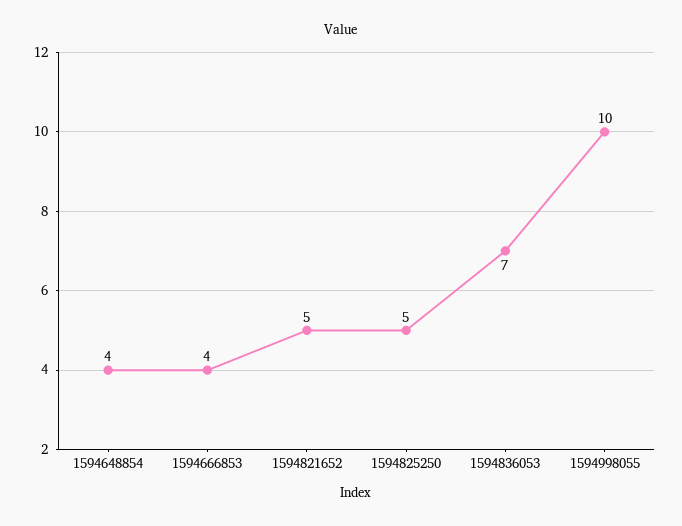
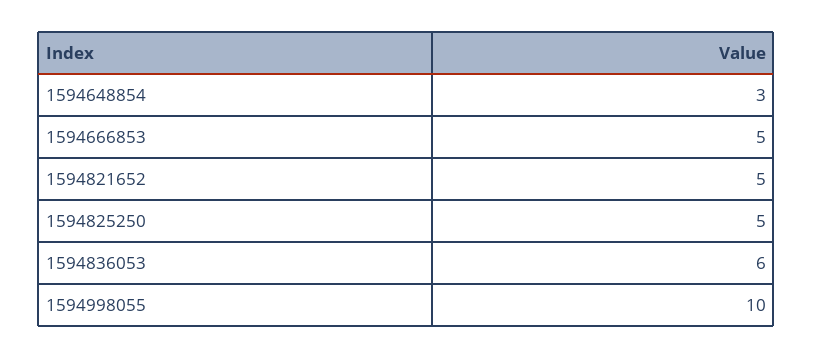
  {
-   "1594648854": 4,
+   "1594648854": 3,
-   "1594666853": 4,
+   "1594666853": 5,
    "1594821652": 5,
    "1594825250": 5,
-   "1594836053": 7,
+   "1594836053": 6,
    "1594998055": 10
  }

